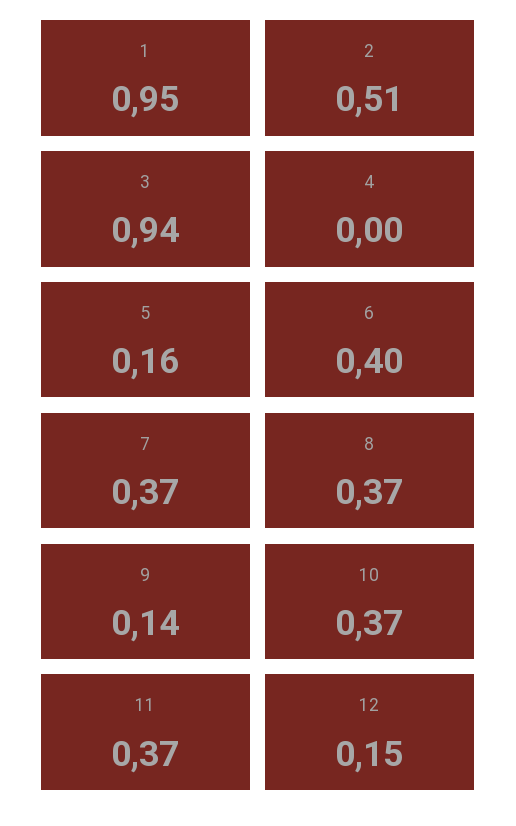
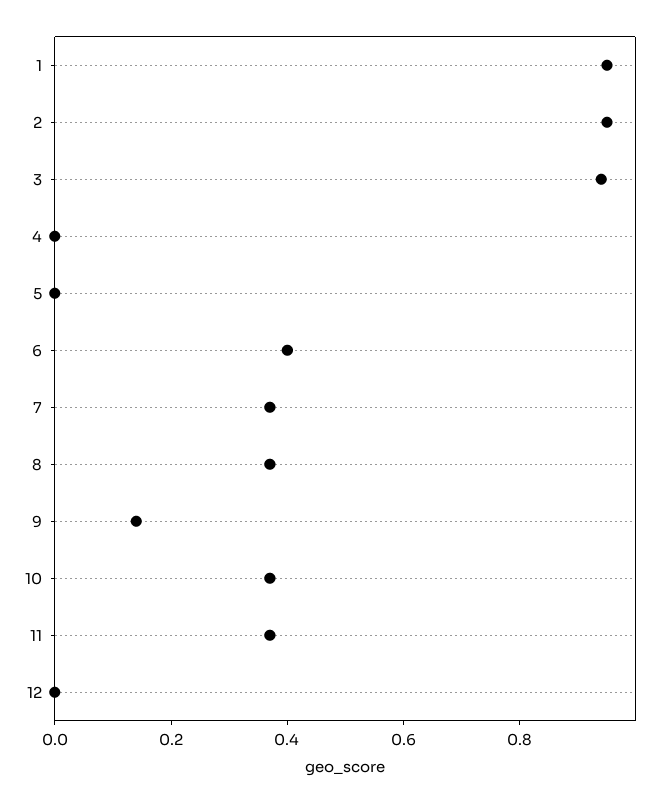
  {
    "1": 0.95,
-   "2": 0.51,
+   "2": 0.95,
    "3": 0.94,
    "4": 0,
-   "5": 0.16,
+   "5": 0,
    "6": 0.4,
    "7": 0.37,
    "8": 0.37,
    "9": 0.14,
    "10": 0.37,
    "11": 0.37,
-   "12": 0.15
+   "12": 0
  }

